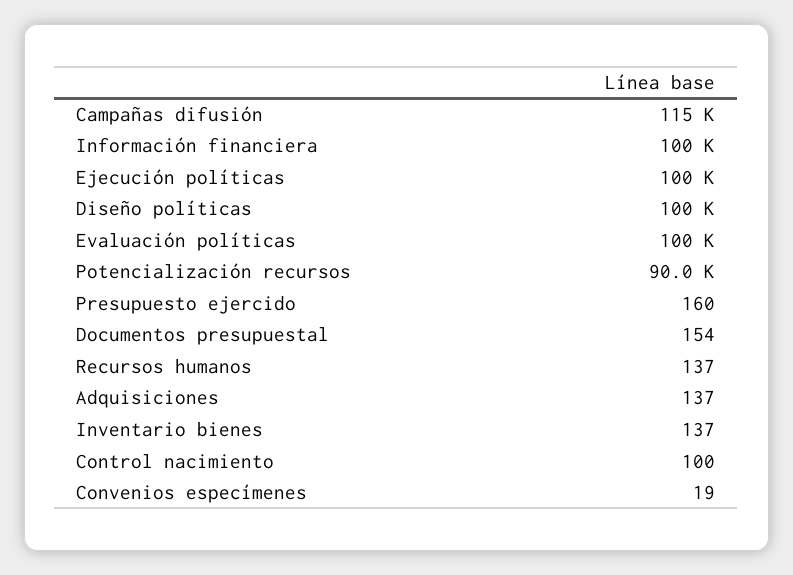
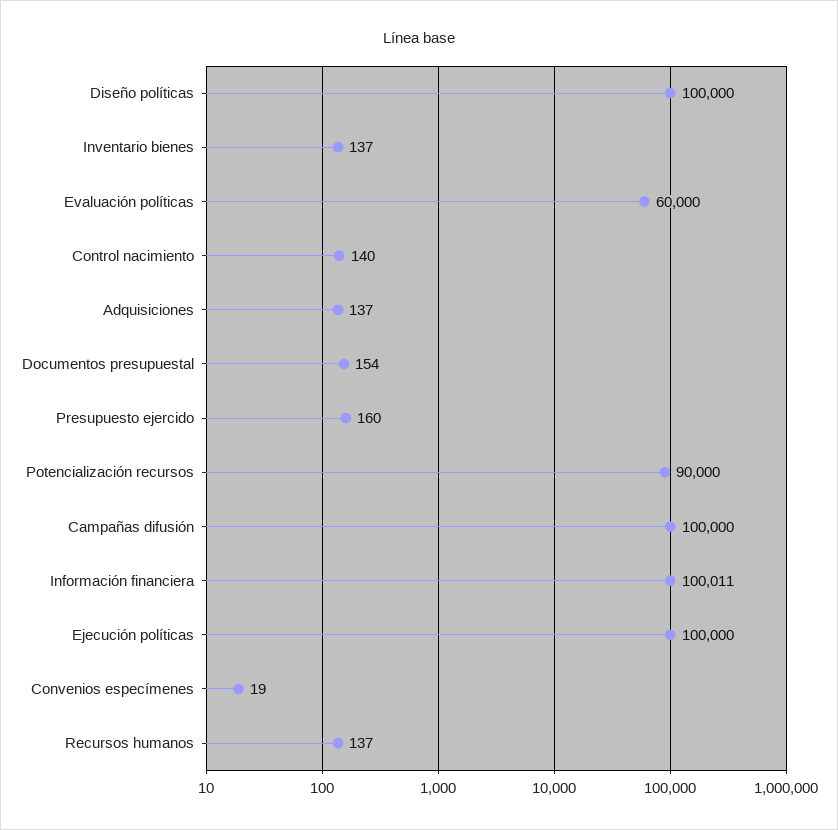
  {
-   "Campañas difusión": 115000,
+   "Campañas difusión": 100000,
    "Información financiera": 100011,
    "Ejecución políticas": 100000,
    "Diseño políticas": 100000,
-   "Evaluación políticas": 100000,
+   "Evaluación políticas": 60000,
    "Potencialización recursos": 90000,
    "Presupuesto ejercido": 160,
    "Documentos presupuestal": 154,
    "Recursos humanos": 137,
    "Adquisiciones": 137,
    "Inventario bienes": 137,
-   "Control nacimiento": 100,
+   "Control nacimiento": 140,
    "Convenios especímenes": 19
  }

